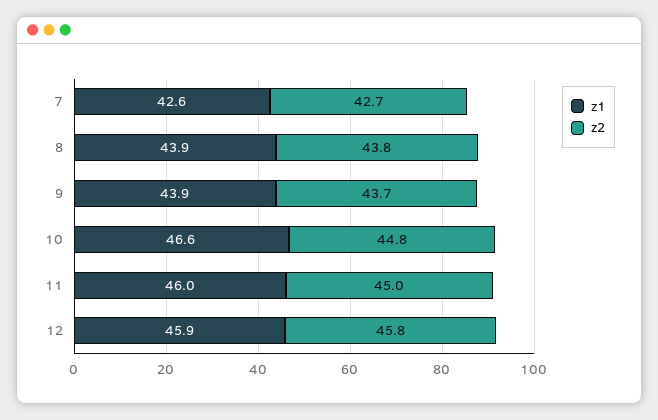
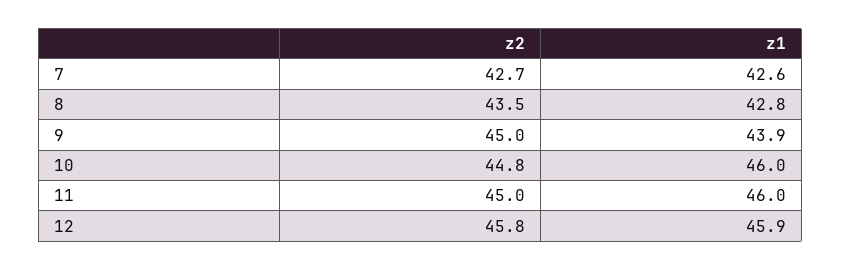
  {
    "z1": {
      "7": 42.6,
-     "8": 43.9,
+     "8": 42.8,
      "9": 43.9,
-     "10": 46.6,
+     "10": 46,
      "11": 46,
      "12": 45.9
    },
    "z2": {
      "7": 42.7,
-     "8": 43.8,
+     "8": 43.5,
-     "9": 43.7,
+     "9": 45,
      "10": 44.8,
      "11": 45,
      "12": 45.8
    }
  }

